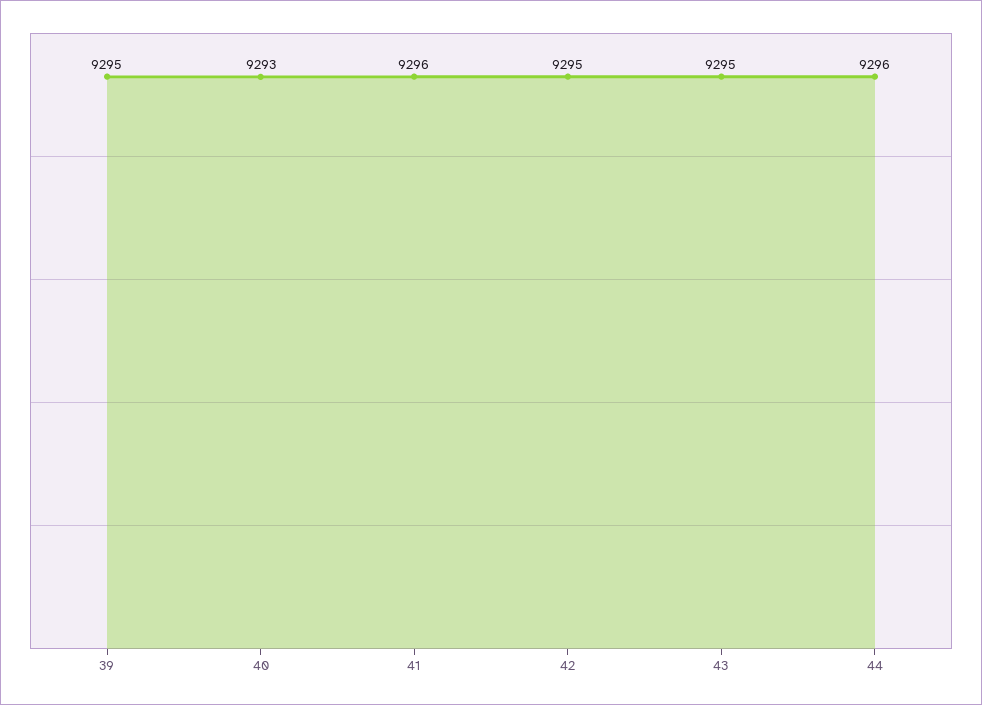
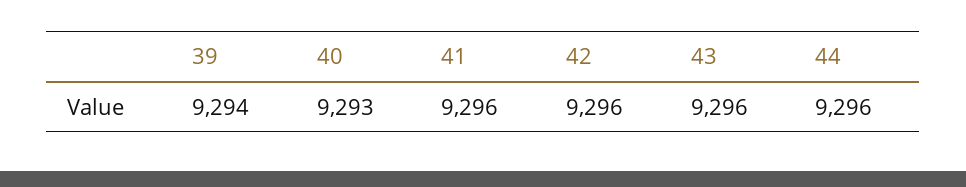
  {
-   "39": 9295,
+   "39": 9294,
    "40": 9293,
    "41": 9296,
-   "42": 9295,
+   "42": 9296,
-   "43": 9295,
+   "43": 9296,
    "44": 9296
  }

